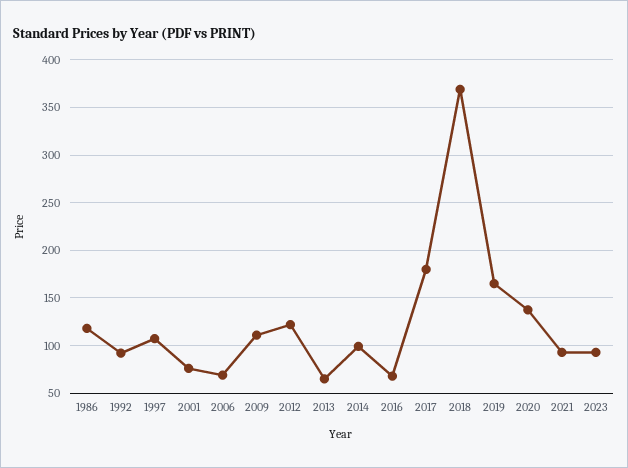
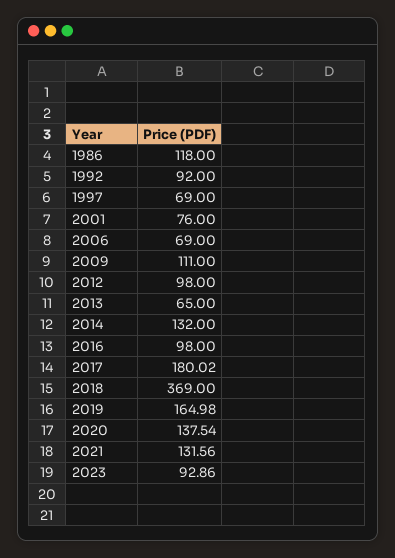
  {
    "1986": 118,
    "1992": 92,
-   "1997": 110,
+   "1997": 69,
    "2001": 76,
    "2006": 69,
    "2009": 111,
-   "2012": 120,
+   "2012": 98,
    "2013": 65,
-   "2014": 100,
+   "2014": 132,
-   "2016": 70,
+   "2016": 98,
    "2017": 180.02,
    "2018": 369,
    "2019": 164.98,
    "2020": 137.54,
-   "2021": 90,
+   "2021": 131.56,
    "2023": 92.86
  }

